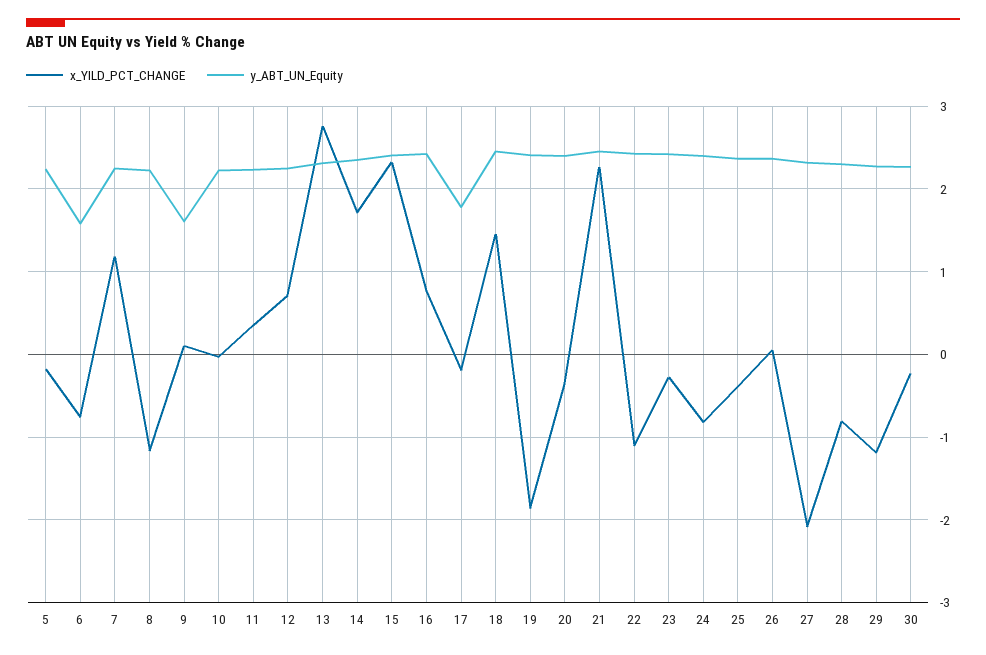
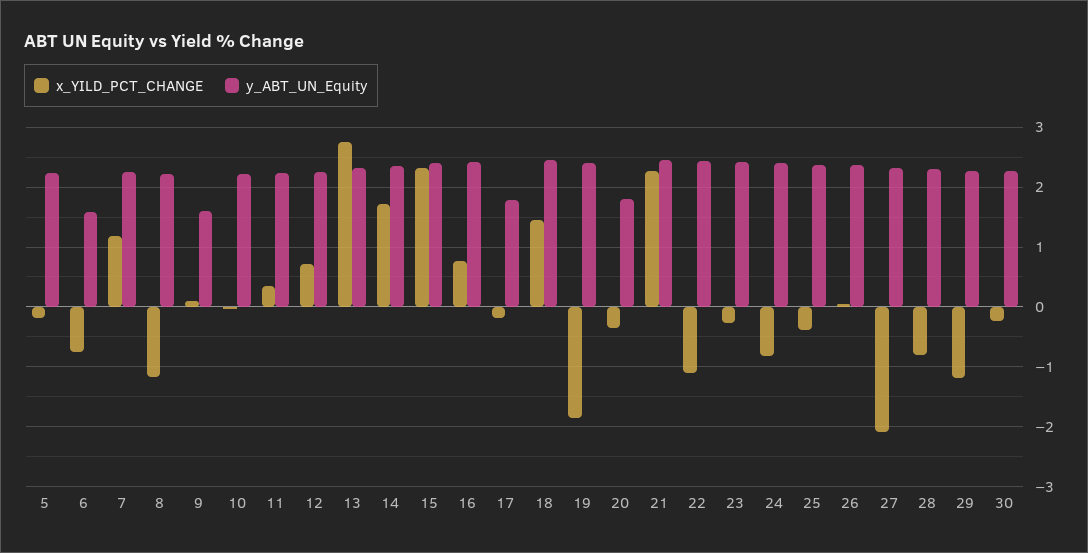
  {
    "x_YILD_PCT_CHANGE": {
      "5": -0.2,
      "6": -0.8,
      "7": 1.2,
      "8": -1.2,
      "9": 0.1,
      "10": 0,
      "11": 0.4,
      "12": 0.7,
      "13": 2.8,
      "14": 1.7,
      "15": 2.3,
      "16": 0.8,
      "17": -0.2,
      "18": 1.5,
      "19": -1.9,
      "20": -0.4,
      "21": 2.3,
      "22": -1.1,
      "23": -0.3,
      "24": -0.8,
      "25": -0.4,
      "26": 0.1,
      "27": -2.1,
      "28": -0.8,
      "29": -1.2,
      "30": -0.2
    },
    "y_ABT_UN_Equity": {
      "5": 2.2,
      "6": 1.6,
      "7": 2.3,
      "8": 2.2,
      "9": 1.6,
      "10": 2.2,
      "11": 2.2,
      "12": 2.3,
      "13": 2.3,
      "14": 2.4,
      "15": 2.4,
      "16": 2.4,
      "17": 1.8,
      "18": 2.5,
      "19": 2.4,
-     "20": 2.4,
+     "20": 1.8,
      "21": 2.5,
      "22": 2.4,
      "23": 2.4,
      "24": 2.4,
      "25": 2.4,
      "26": 2.4,
      "27": 2.3,
      "28": 2.3,
      "29": 2.3,
      "30": 2.3
    }
  }

